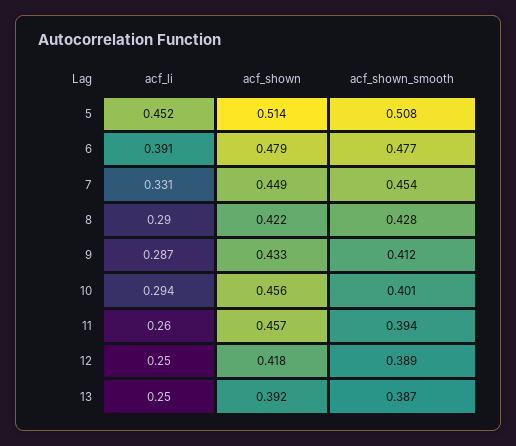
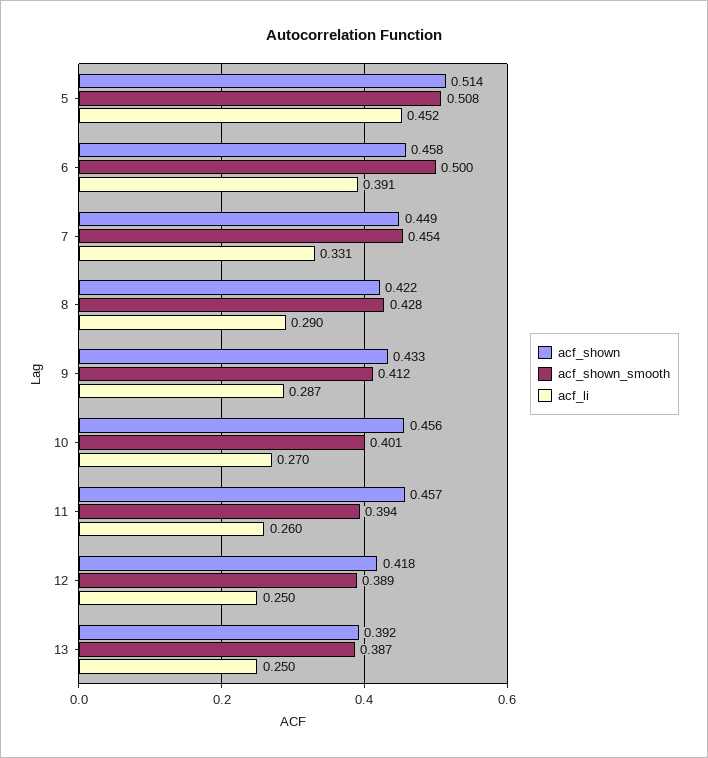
  {
    "acf_li": {
      "5": 0.452,
      "6": 0.391,
      "7": 0.331,
      "8": 0.29,
      "9": 0.287,
-     "10": 0.294,
+     "10": 0.27,
      "11": 0.26,
      "12": 0.25,
      "13": 0.25
    },
    "acf_shown": {
      "5": 0.514,
-     "6": 0.479,
+     "6": 0.458,
      "7": 0.449,
      "8": 0.422,
      "9": 0.433,
      "10": 0.456,
      "11": 0.457,
      "12": 0.418,
      "13": 0.392
    },
    "acf_shown_smooth": {
      "5": 0.508,
-     "6": 0.477,
+     "6": 0.5,
      "7": 0.454,
      "8": 0.428,
      "9": 0.412,
      "10": 0.401,
      "11": 0.394,
      "12": 0.389,
      "13": 0.387
    }
  }

